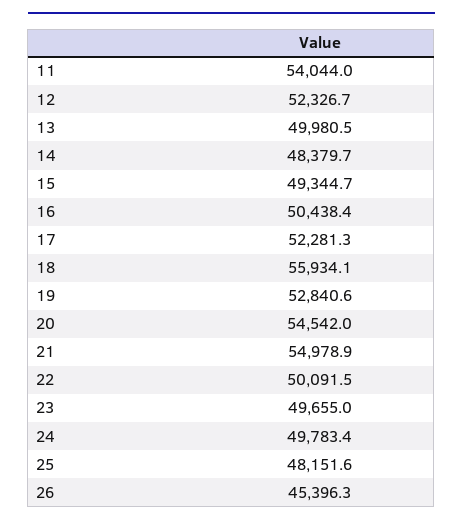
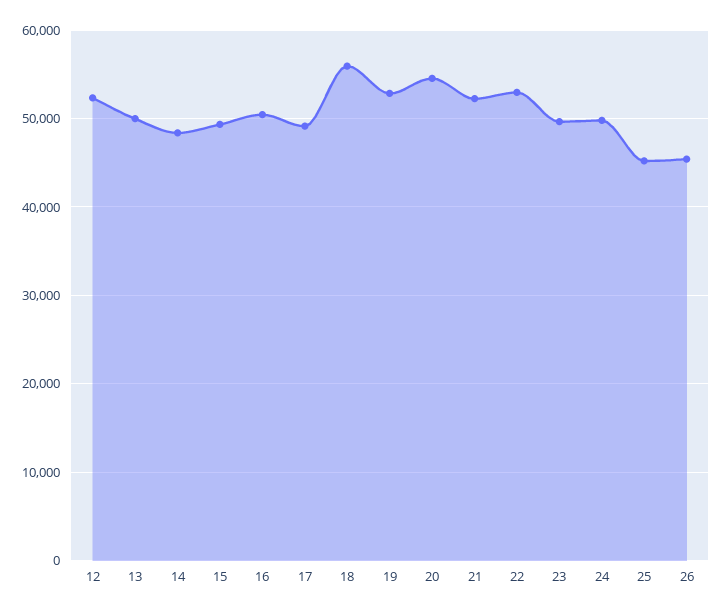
  {
-   "11": 54044,
    "12": 52326.7,
    "13": 49980.5,
    "14": 48379.7,
    "15": 49344.7,
    "16": 50438.4,
-   "17": 52281.3,
+   "17": 49000,
    "18": 55934.1,
    "19": 52840.6,
    "20": 54542,
-   "21": 54978.9,
+   "21": 52000,
-   "22": 50091.5,
+   "22": 53000,
    "23": 49655,
    "24": 49783.4,
-   "25": 48151.6,
+   "25": 45000,
    "26": 45396.3
  }

